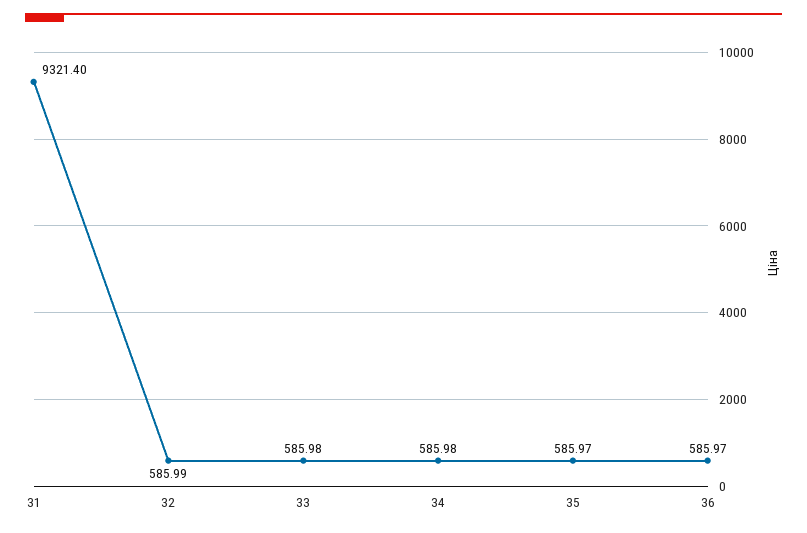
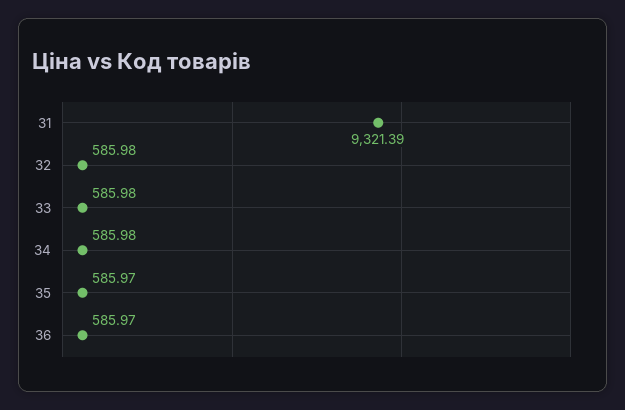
  {
-   "31": 9321.4,
+   "31": 9321.39,
-   "32": 585.99,
+   "32": 585.98,
    "33": 585.98,
    "34": 585.98,
    "35": 585.97,
    "36": 585.97
  }

